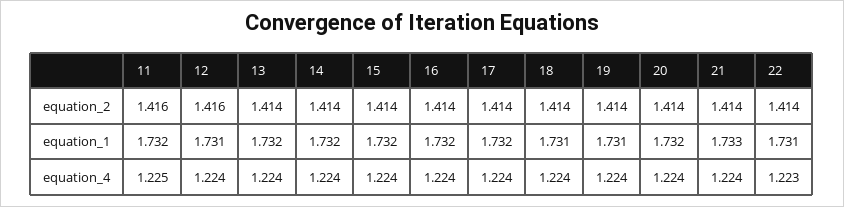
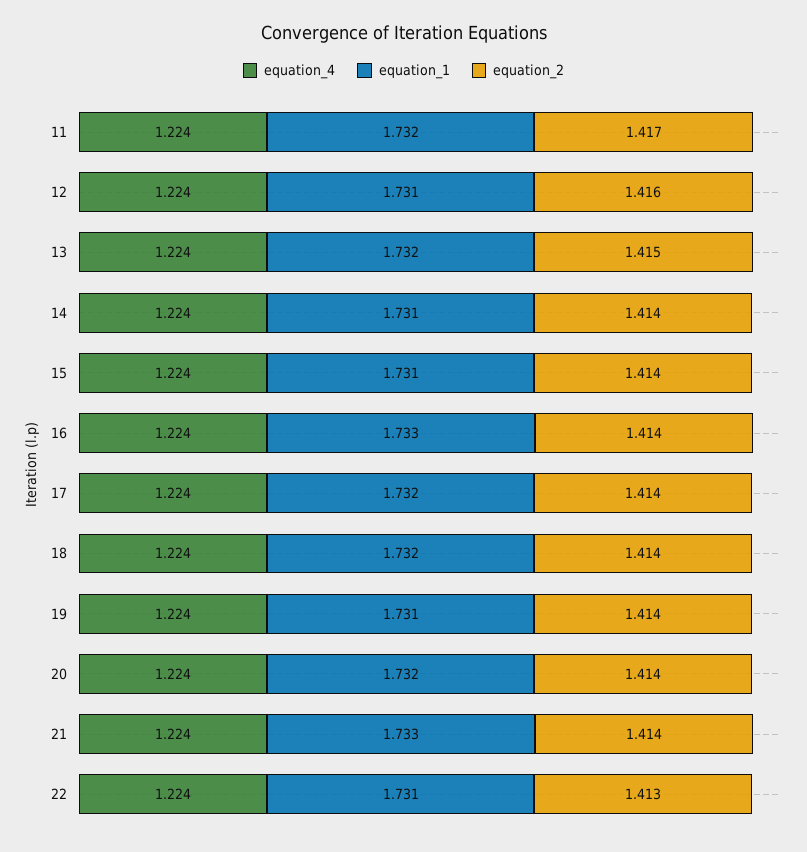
  {
    "equation_2": {
-     "11": 1.416,
+     "11": 1.417,
      "12": 1.416,
-     "13": 1.414,
+     "13": 1.415,
      "14": 1.414,
      "15": 1.414,
      "16": 1.414,
      "17": 1.414,
      "18": 1.414,
      "19": 1.414,
      "20": 1.414,
      "21": 1.414,
-     "22": 1.414
+     "22": 1.413
    },
    "equation_1": {
      "11": 1.732,
      "12": 1.731,
      "13": 1.732,
-     "14": 1.732,
+     "14": 1.731,
-     "15": 1.732,
+     "15": 1.731,
-     "16": 1.732,
+     "16": 1.733,
      "17": 1.732,
-     "18": 1.731,
+     "18": 1.732,
      "19": 1.731,
      "20": 1.732,
      "21": 1.733,
      "22": 1.731
    },
    "equation_4": {
-     "11": 1.225,
+     "11": 1.224,
      "12": 1.224,
      "13": 1.224,
      "14": 1.224,
      "15": 1.224,
      "16": 1.224,
      "17": 1.224,
      "18": 1.224,
      "19": 1.224,
      "20": 1.224,
      "21": 1.224,
-     "22": 1.223
+     "22": 1.224
    }
  }

